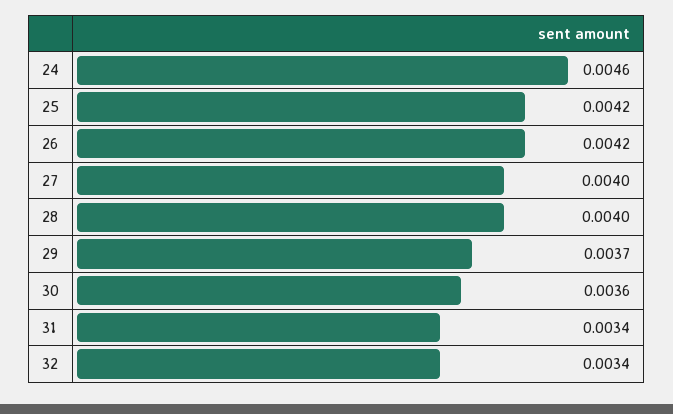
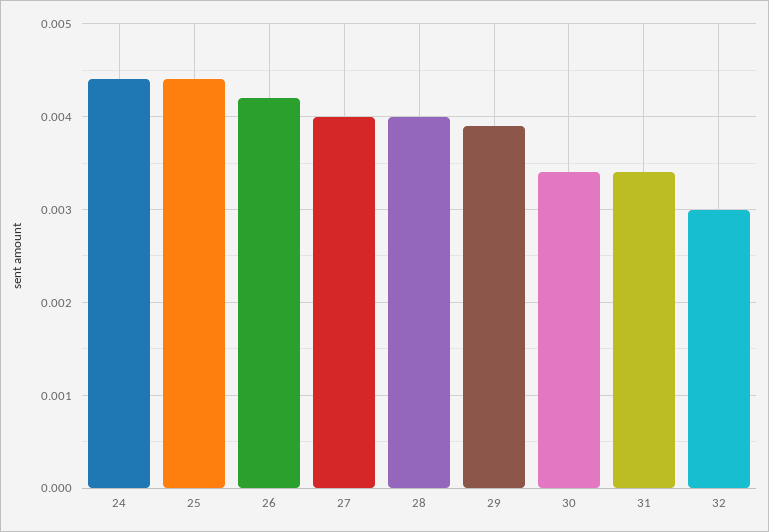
  {
-   "24": 0.0046,
+   "24": 0.0044,
-   "25": 0.0042,
+   "25": 0.0044,
    "26": 0.0042,
    "27": 0.004,
    "28": 0.004,
-   "29": 0.0037,
+   "29": 0.0039,
-   "30": 0.0036,
+   "30": 0.0034,
    "31": 0.0034,
-   "32": 0.0034
+   "32": 0.003
  }

